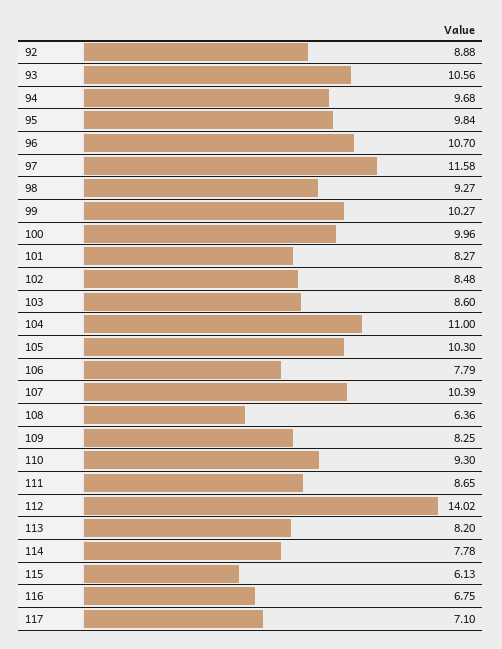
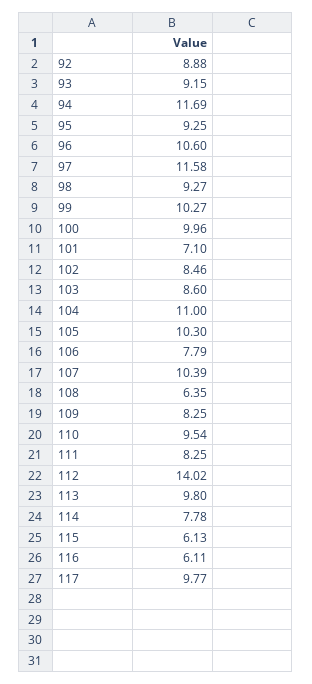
  {
    "92": 8.88,
-   "93": 10.56,
+   "93": 9.15,
-   "94": 9.68,
+   "94": 11.69,
-   "95": 9.84,
+   "95": 9.25,
-   "96": 10.7,
+   "96": 10.6,
    "97": 11.58,
    "98": 9.27,
    "99": 10.27,
    "100": 9.96,
-   "101": 8.27,
+   "101": 7.1,
-   "102": 8.48,
+   "102": 8.46,
    "103": 8.6,
    "104": 11,
    "105": 10.3,
    "106": 7.79,
    "107": 10.39,
-   "108": 6.36,
+   "108": 6.35,
    "109": 8.25,
-   "110": 9.3,
+   "110": 9.54,
-   "111": 8.65,
+   "111": 8.25,
    "112": 14.02,
-   "113": 8.2,
+   "113": 9.8,
    "114": 7.78,
    "115": 6.13,
-   "116": 6.75,
+   "116": 6.11,
-   "117": 7.1
+   "117": 9.77
  }

